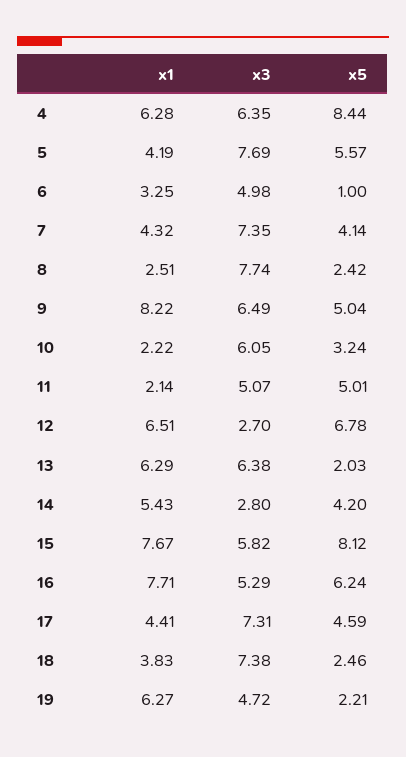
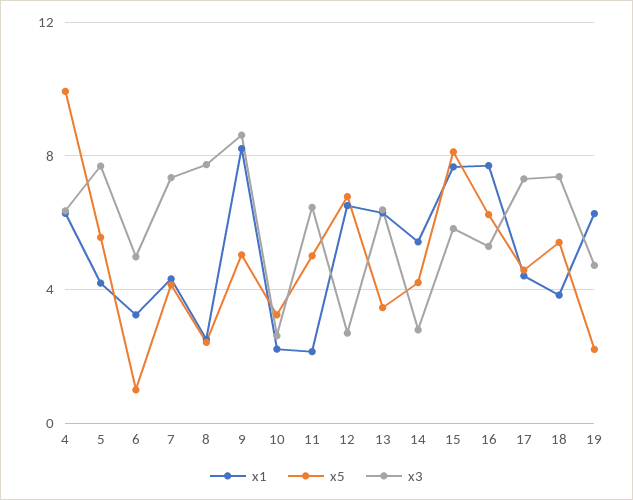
  {
    "x1": {
      "4": 6.28,
      "5": 4.19,
      "6": 3.25,
      "7": 4.32,
      "8": 2.51,
      "9": 8.22,
      "10": 2.22,
      "11": 2.14,
      "12": 6.51,
      "13": 6.29,
      "14": 5.43,
      "15": 7.67,
      "16": 7.71,
      "17": 4.41,
      "18": 3.83,
      "19": 6.27
    },
    "x3": {
      "4": 6.35,
      "5": 7.69,
      "6": 4.98,
      "7": 7.35,
      "8": 7.74,
-     "9": 6.49,
+     "9": 8.5,
-     "10": 6.05,
+     "10": 2.5,
-     "11": 5.07,
+     "11": 6.5,
      "12": 2.7,
      "13": 6.38,
      "14": 2.8,
      "15": 5.82,
      "16": 5.29,
      "17": 7.31,
      "18": 7.38,
      "19": 4.72
    },
    "x5": {
-     "4": 8.44,
+     "4": 10,
      "5": 5.57,
      "6": 1,
      "7": 4.14,
      "8": 2.42,
      "9": 5.04,
      "10": 3.24,
      "11": 5.01,
      "12": 6.78,
-     "13": 2.03,
+     "13": 3.5,
      "14": 4.2,
      "15": 8.12,
      "16": 6.24,
      "17": 4.59,
-     "18": 2.46,
+     "18": 5.5,
      "19": 2.21
    }
  }

